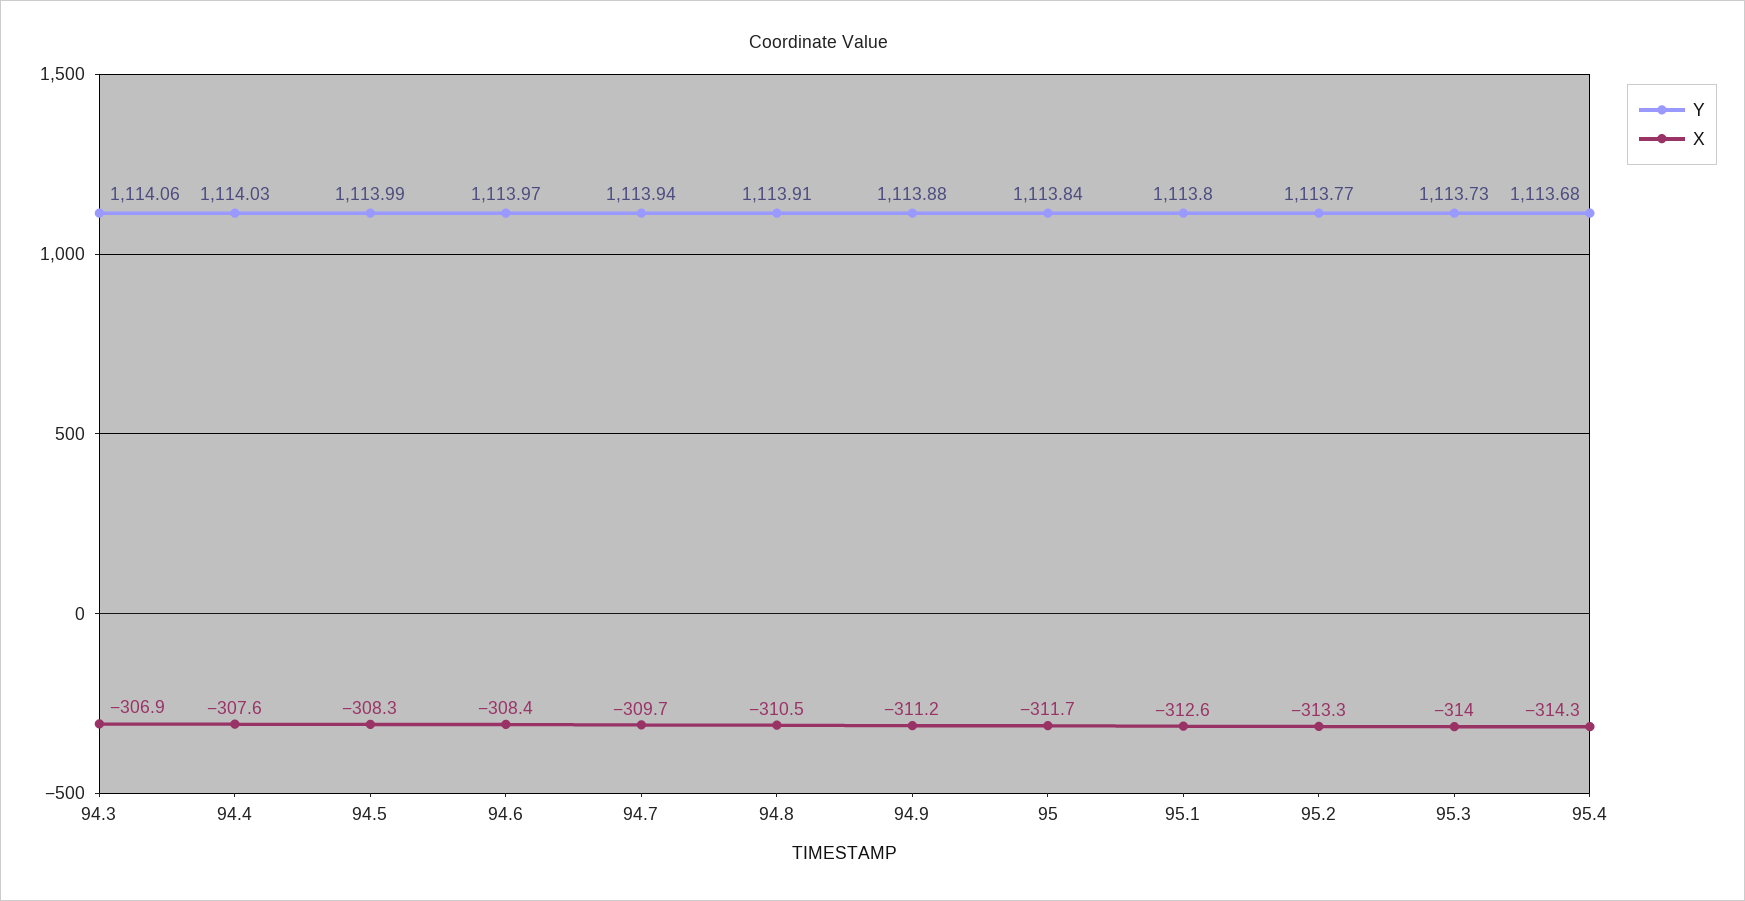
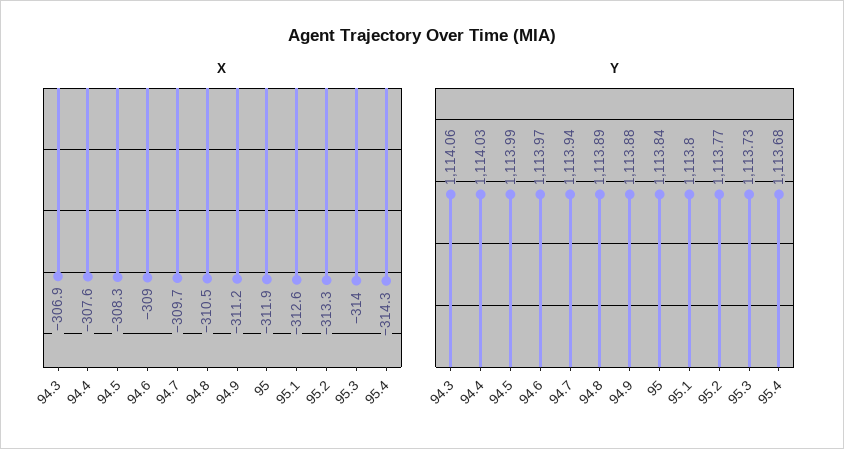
  {
    "Y": {
      "94.3": 1114.06,
      "94.4": 1114.03,
      "94.5": 1113.99,
      "94.6": 1113.97,
      "94.7": 1113.94,
-     "94.8": 1113.91,
+     "94.8": 1113.89,
      "94.9": 1113.88,
      "95": 1113.84,
      "95.1": 1113.8,
      "95.2": 1113.77,
      "95.3": 1113.73,
      "95.4": 1113.68
    },
    "X": {
      "94.3": -306.9,
      "94.4": -307.6,
      "94.5": -308.3,
-     "94.6": -308.4,
+     "94.6": -309,
      "94.7": -309.7,
      "94.8": -310.5,
      "94.9": -311.2,
-     "95": -311.7,
+     "95": -311.9,
      "95.1": -312.6,
      "95.2": -313.3,
      "95.3": -314,
      "95.4": -314.3
    }
  }

